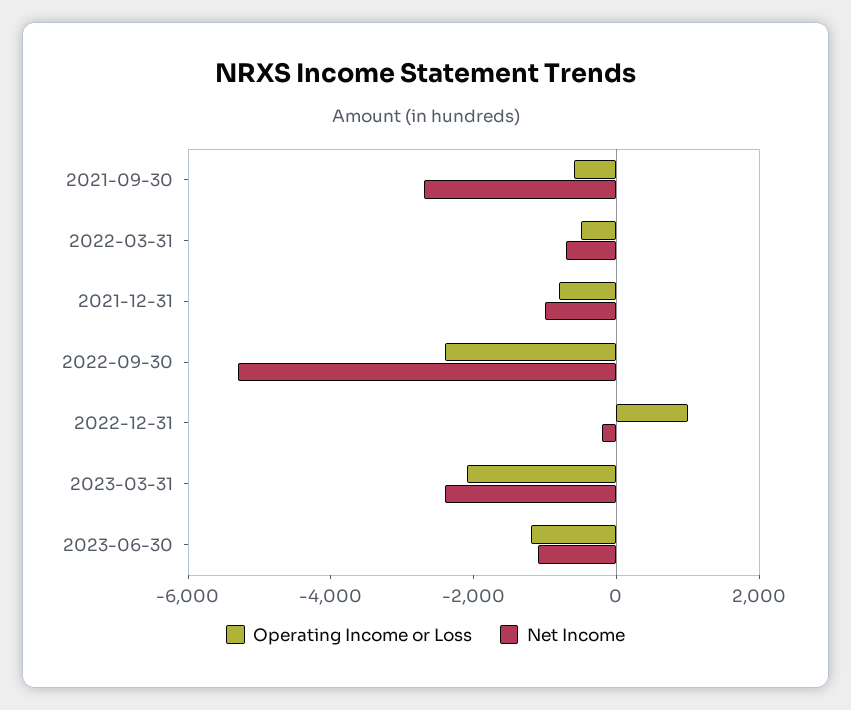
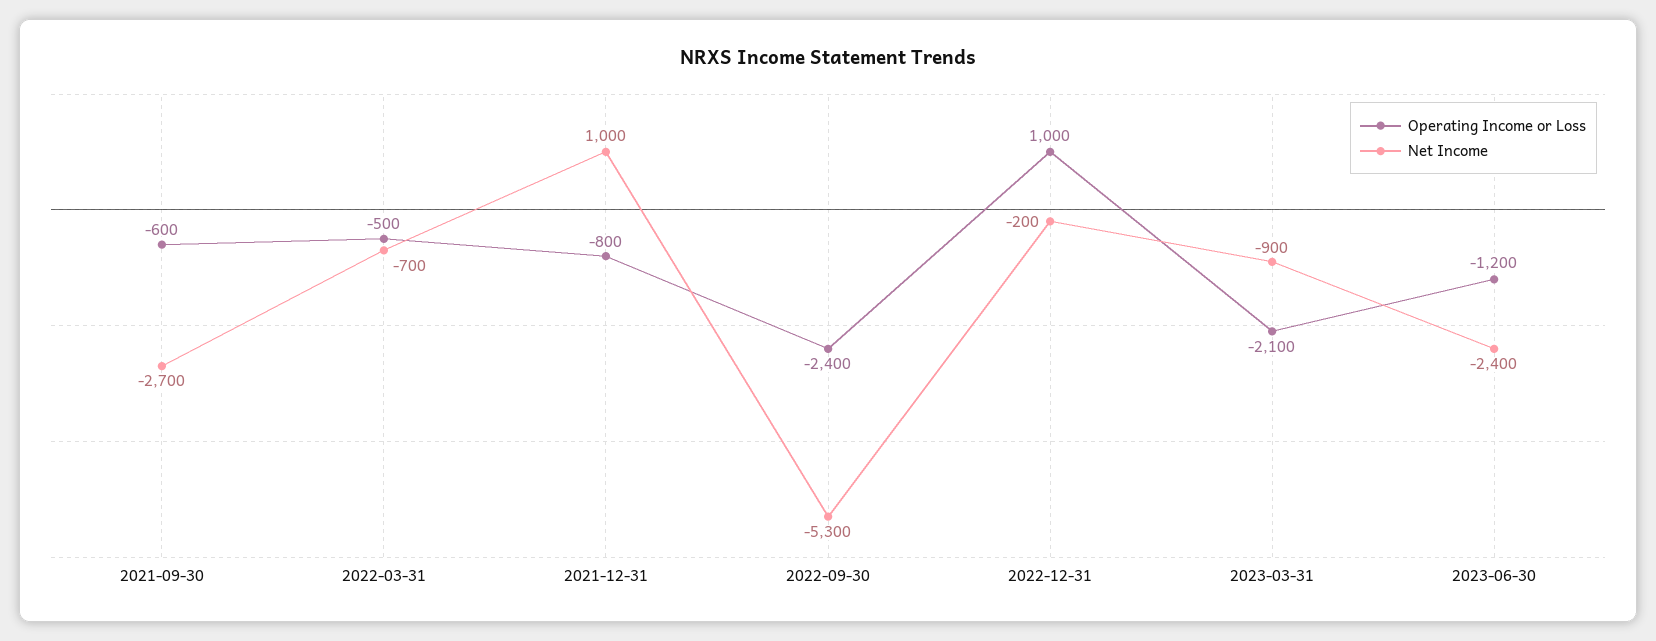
  {
    "Operating Income or Loss": {
      "2021-09-30": -600,
      "2022-03-31": -500,
      "2021-12-31": -800,
      "2022-09-30": -2400,
      "2022-12-31": 1000,
      "2023-03-31": -2100,
      "2023-06-30": -1200
    },
    "Net Income": {
      "2021-09-30": -2700,
      "2022-03-31": -700,
-     "2021-12-31": -1000,
+     "2021-12-31": 1000,
      "2022-09-30": -5300,
      "2022-12-31": -200,
-     "2023-03-31": -2500,
+     "2023-03-31": -900,
-     "2023-06-30": -1000
+     "2023-06-30": -2400
    }
  }

